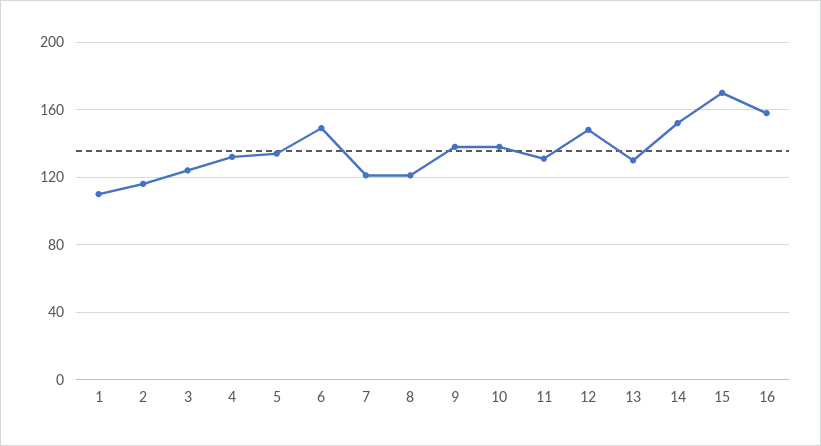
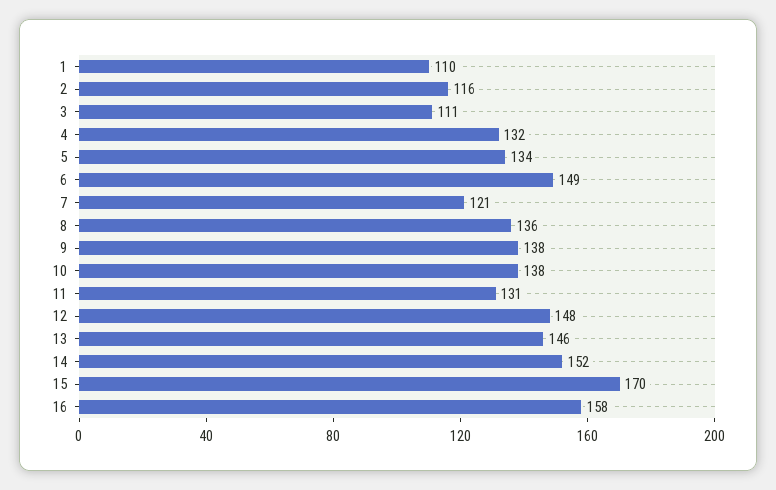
  {
    "1": 110,
    "2": 116,
-   "3": 125,
+   "3": 111,
    "4": 132,
    "5": 134,
    "6": 149,
    "7": 121,
-   "8": 120,
+   "8": 136,
    "9": 138,
    "10": 138,
    "11": 131,
    "12": 148,
-   "13": 130,
+   "13": 146,
    "14": 152,
    "15": 170,
    "16": 158
  }

